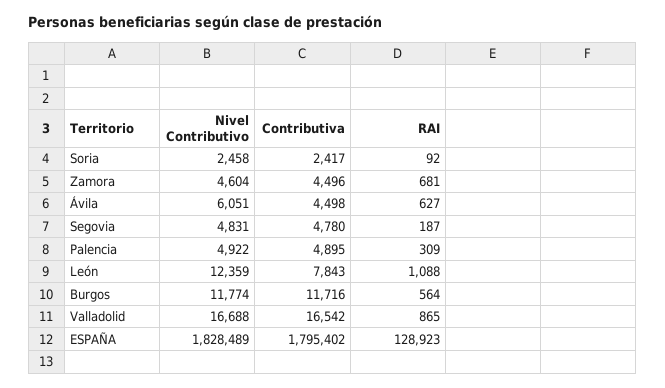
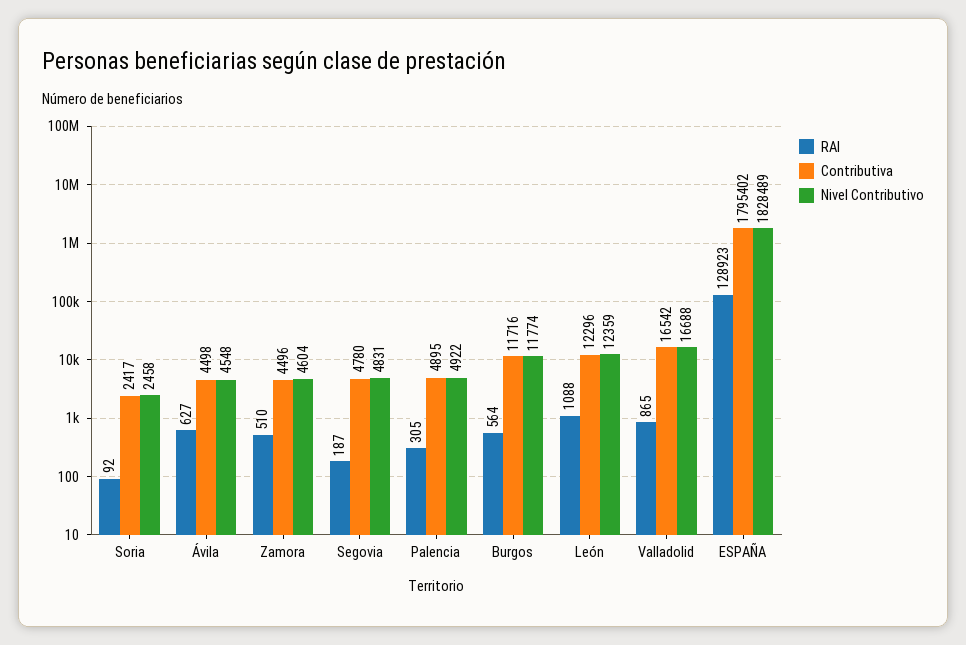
  {
    "Nivel Contributivo": {
      "Soria": 2458,
      "Zamora": 4604,
-     "Ávila": 6051,
+     "Ávila": 4548,
      "Segovia": 4831,
      "Palencia": 4922,
      "León": 12359,
      "Burgos": 11774,
      "Valladolid": 16688,
      "ESPAÑA": 1828489
    },
    "Contributiva": {
      "Soria": 2417,
      "Zamora": 4496,
      "Ávila": 4498,
      "Segovia": 4780,
      "Palencia": 4895,
-     "León": 7843,
+     "León": 12296,
      "Burgos": 11716,
      "Valladolid": 16542,
      "ESPAÑA": 1795402
    },
    "RAI": {
      "Soria": 92,
-     "Zamora": 681,
+     "Zamora": 510,
      "Ávila": 627,
      "Segovia": 187,
-     "Palencia": 309,
+     "Palencia": 305,
      "León": 1088,
      "Burgos": 564,
      "Valladolid": 865,
      "ESPAÑA": 128923
    }
  }

